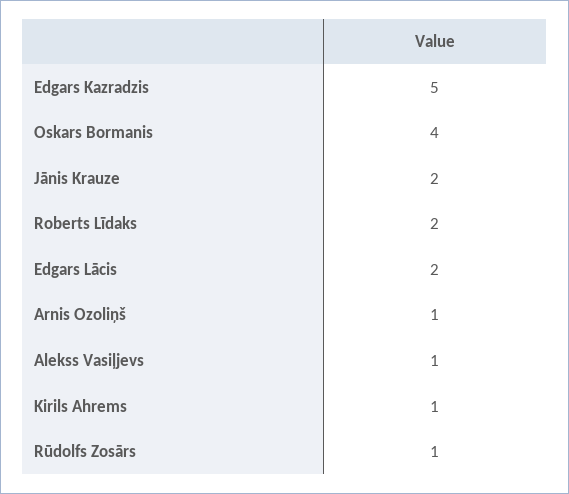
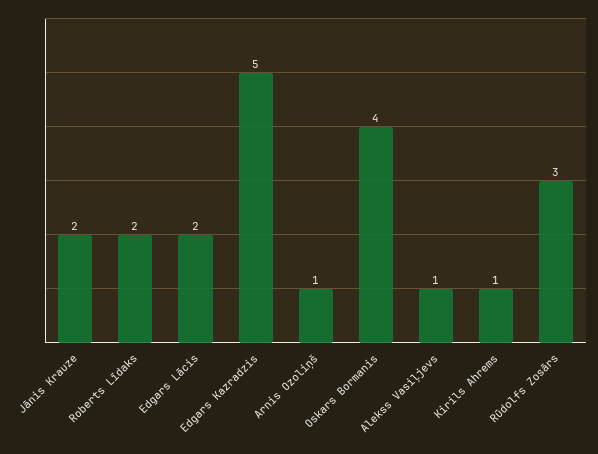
  {
    "Edgars Kazradzis": 5,
    "Oskars Bormanis": 4,
    "Jānis Krauze": 2,
    "Roberts Līdaks": 2,
    "Edgars Lācis": 2,
    "Arnis Ozoliņš": 1,
    "Alekss Vasiļjevs": 1,
    "Kirils Ahrems": 1,
-   "Rūdolfs Zosārs": 1
+   "Rūdolfs Zosārs": 3
  }

